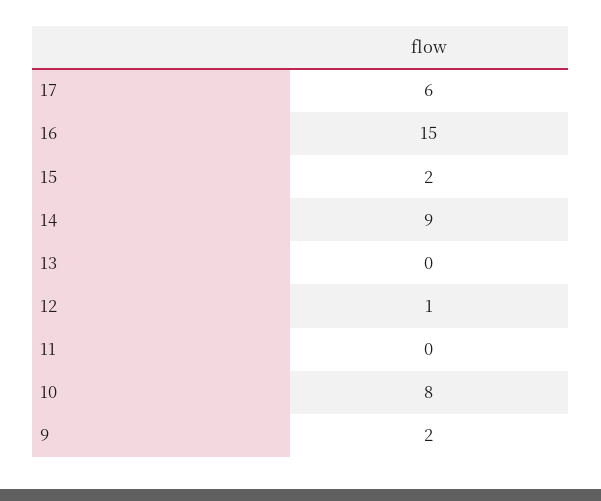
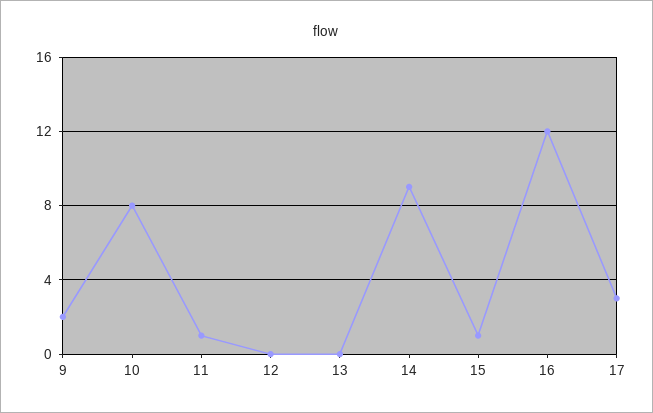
  {
-   "17": 6,
+   "17": 3,
-   "16": 15,
+   "16": 12,
-   "15": 2,
+   "15": 1,
    "14": 9,
    "13": 0,
-   "12": 1,
+   "12": 0,
-   "11": 0,
+   "11": 1,
    "10": 8,
    "9": 2
  }

